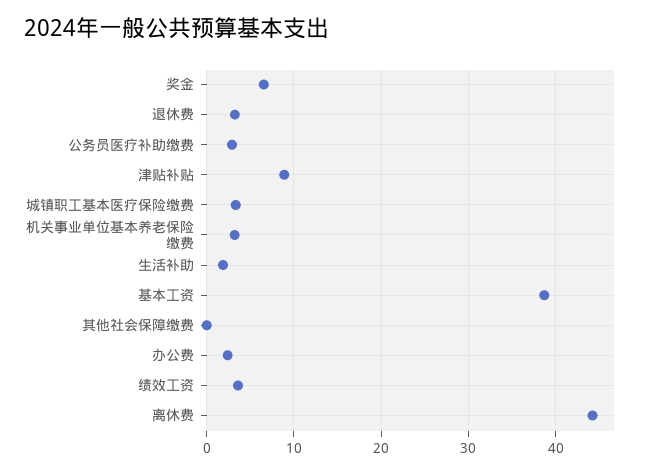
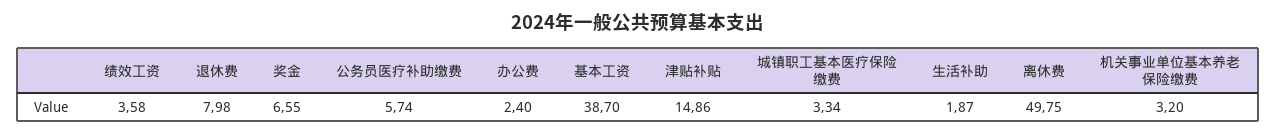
  {
    "奖金": 6.55,
-   "退休费": 3,
+   "退休费": 7.98,
-   "公务员医疗补助缴费": 3,
+   "公务员医疗补助缴费": 5.74,
-   "津贴补贴": 9,
+   "津贴补贴": 14.86,
    "城镇职工基本医疗保险缴费": 3.34,
    "机关事业单位基本养老保险缴费": 3.2,
    "生活补助": 1.87,
    "基本工资": 38.7,
-   "其他社会保障缴费": 0,
    "办公费": 2.4,
    "绩效工资": 3.58,
-   "离休费": 44
+   "离休费": 49.75
  }

